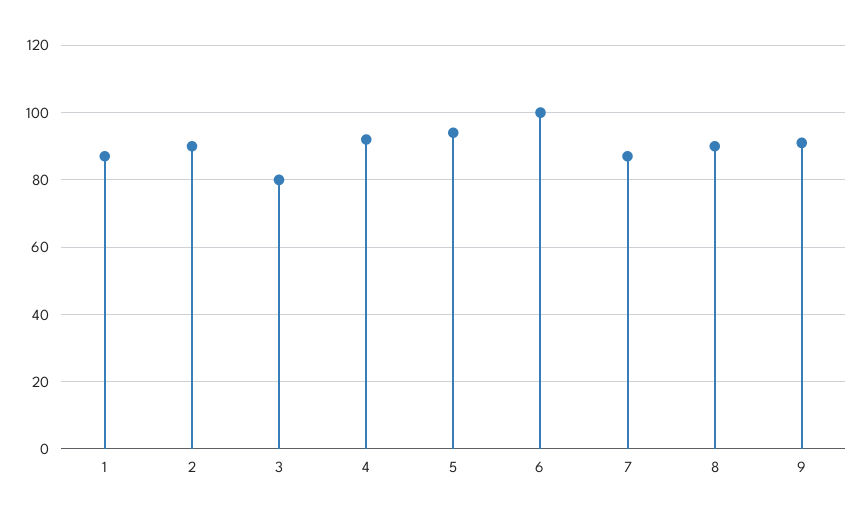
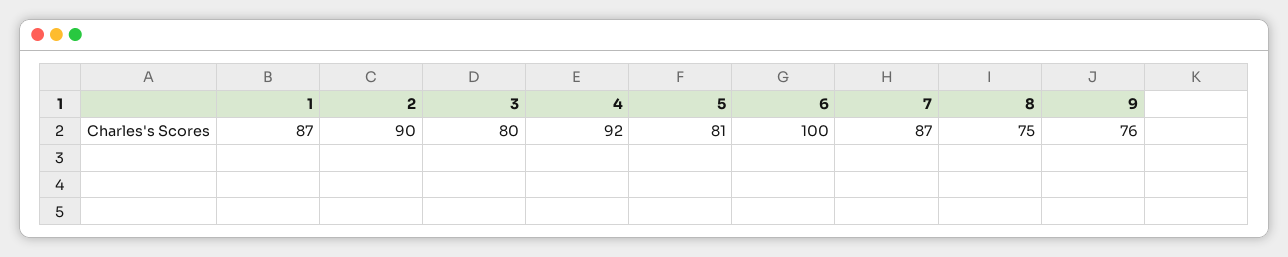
  {
    "1": 87,
    "2": 90,
    "3": 80,
    "4": 92,
-   "5": 95,
+   "5": 81,
    "6": 100,
    "7": 87,
-   "8": 90,
+   "8": 75,
-   "9": 90
+   "9": 76
  }

